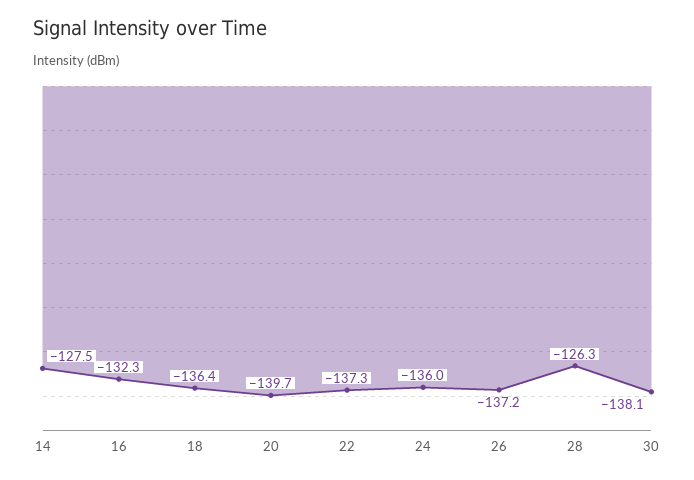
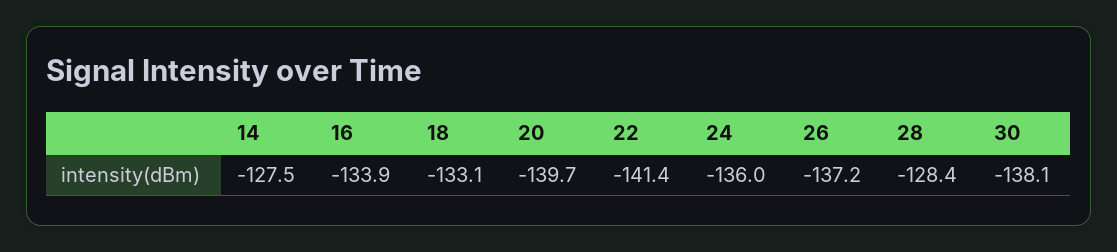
  {
    "14": -127.5,
-   "16": -132.3,
+   "16": -133.9,
-   "18": -136.4,
+   "18": -133.1,
    "20": -139.7,
-   "22": -137.3,
+   "22": -141.4,
    "24": -136,
    "26": -137.2,
-   "28": -126.3,
+   "28": -128.4,
    "30": -138.1
  }

